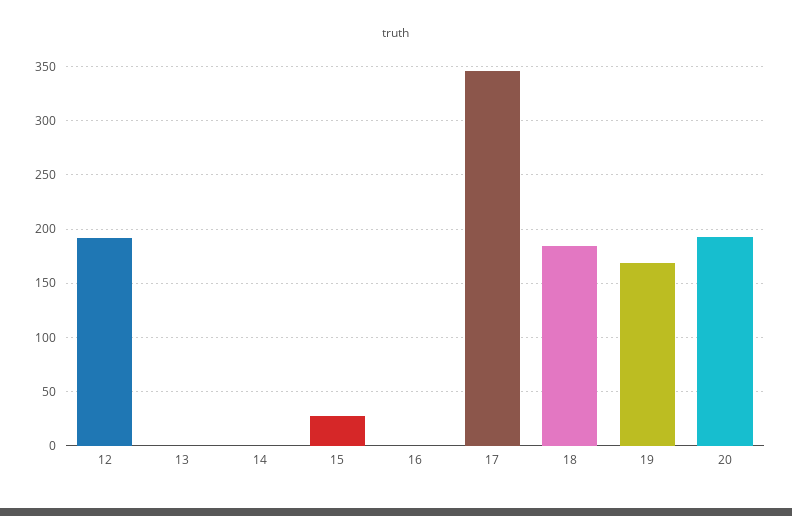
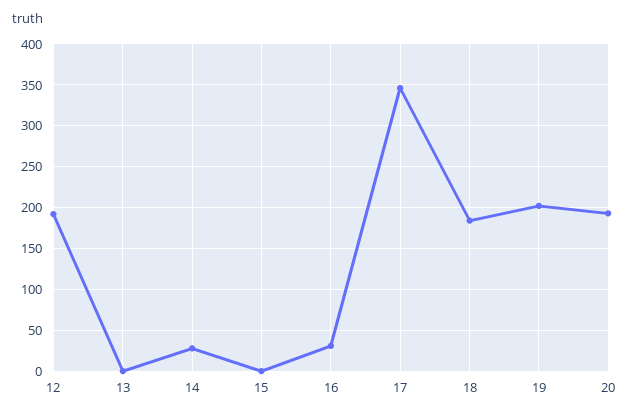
  {
    "12": 190,
    "13": 0,
-   "14": 0,
+   "14": 30,
-   "15": 30,
+   "15": 0,
-   "16": 0,
+   "16": 30,
    "17": 350,
    "18": 180,
-   "19": 170,
+   "19": 200,
    "20": 190
  }

